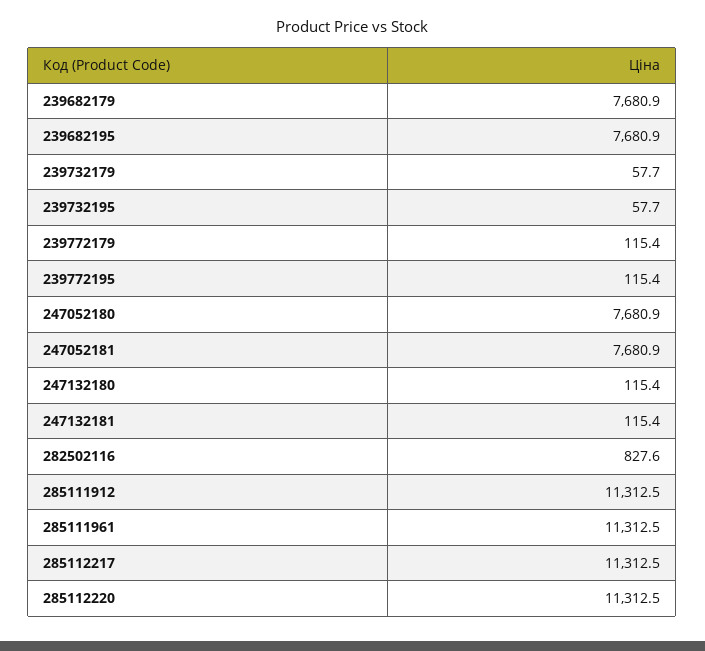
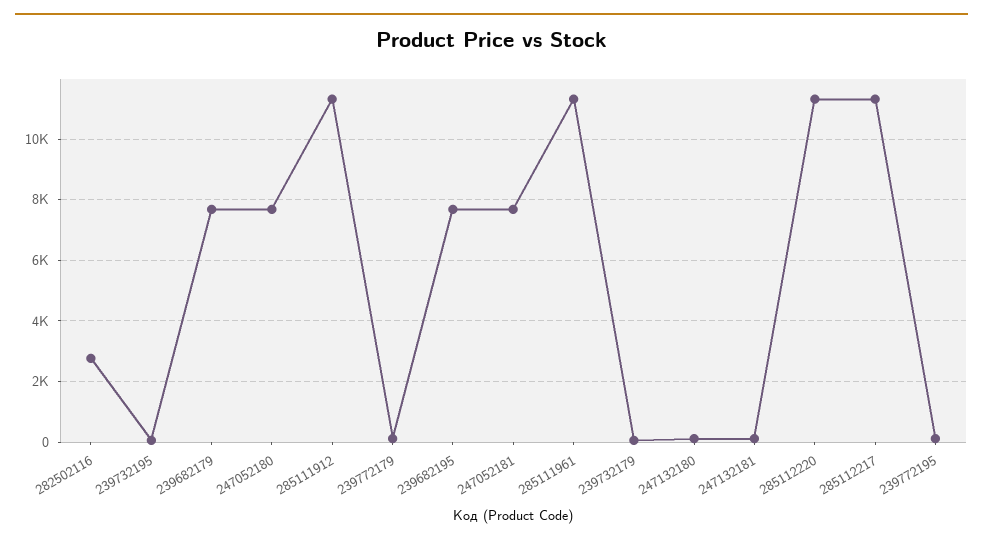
  {
    "239682179": 7680.9,
    "239682195": 7680.9,
    "239732179": 57.7,
    "239732195": 57.7,
    "239772179": 115.4,
    "239772195": 115.4,
    "247052180": 7680.9,
    "247052181": 7680.9,
    "247132180": 115.4,
    "247132181": 115.4,
-   "282502116": 827.6,
+   "282502116": 2800,
    "285111912": 11312.5,
    "285111961": 11312.5,
    "285112217": 11312.5,
    "285112220": 11312.5
  }

